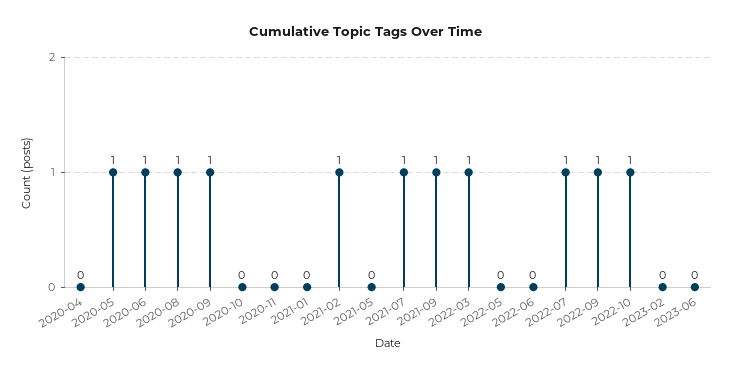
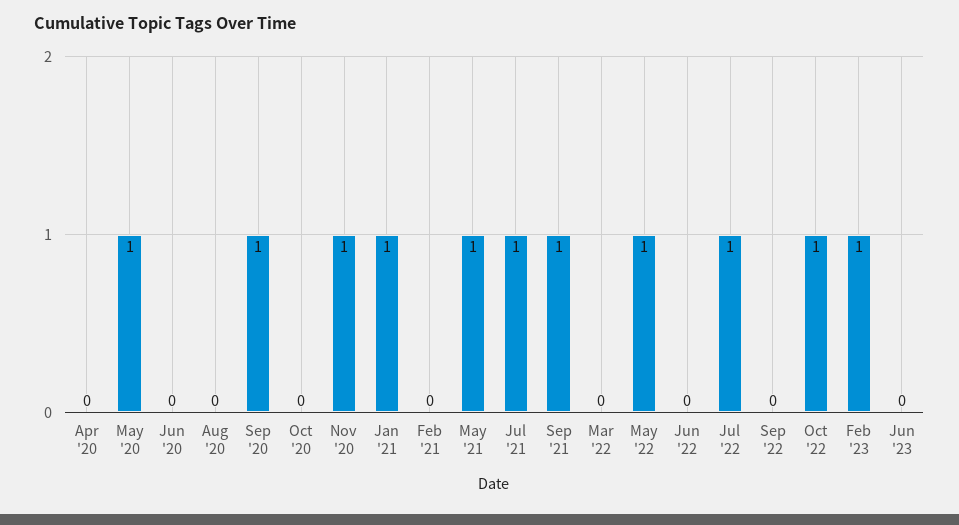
  {
    "2020-04": 0,
    "2020-05": 1,
-   "2020-06": 1,
+   "2020-06": 0,
-   "2020-08": 1,
+   "2020-08": 0,
    "2020-09": 1,
    "2020-10": 0,
-   "2020-11": 0,
+   "2020-11": 1,
-   "2021-01": 0,
+   "2021-01": 1,
-   "2021-02": 1,
+   "2021-02": 0,
-   "2021-05": 0,
+   "2021-05": 1,
    "2021-07": 1,
    "2021-09": 1,
-   "2022-03": 1,
+   "2022-03": 0,
-   "2022-05": 0,
+   "2022-05": 1,
    "2022-06": 0,
    "2022-07": 1,
-   "2022-09": 1,
+   "2022-09": 0,
    "2022-10": 1,
-   "2023-02": 0,
+   "2023-02": 1,
    "2023-06": 0
  }

